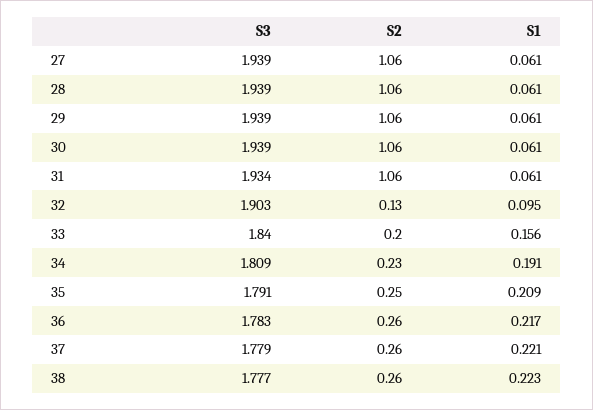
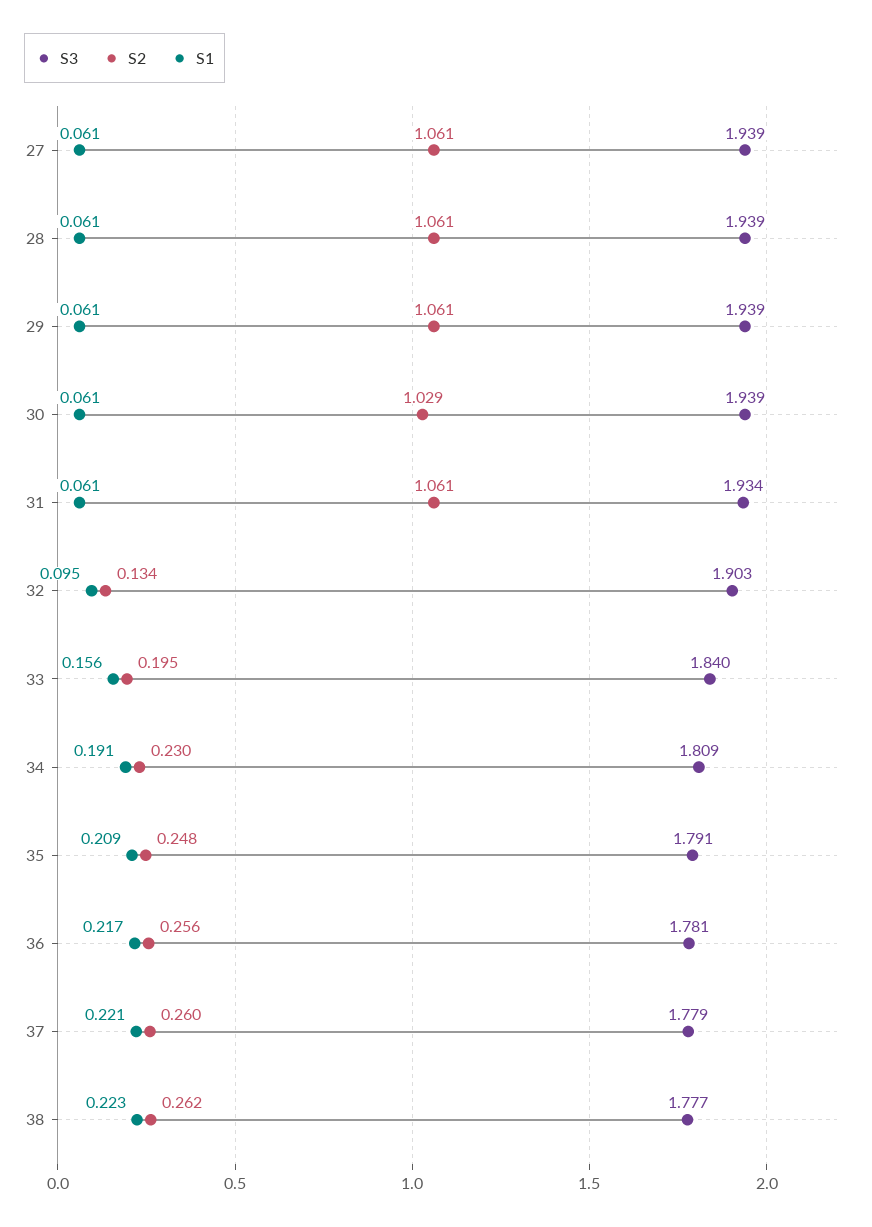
  {
    "S3": {
      "27": 1.939,
      "28": 1.939,
      "29": 1.939,
      "30": 1.939,
      "31": 1.934,
      "32": 1.903,
      "33": 1.84,
      "34": 1.809,
      "35": 1.791,
-     "36": 1.783,
+     "36": 1.781,
      "37": 1.779,
      "38": 1.777
    },
    "S2": {
      "27": 1.061,
      "28": 1.061,
      "29": 1.061,
-     "30": 1.06,
+     "30": 1.029,
      "31": 1.061,
      "32": 0.134,
      "33": 0.195,
      "34": 0.23,
      "35": 0.248,
      "36": 0.256,
      "37": 0.26,
      "38": 0.262
    },
    "S1": {
      "27": 0.061,
      "28": 0.061,
      "29": 0.061,
      "30": 0.061,
      "31": 0.061,
      "32": 0.095,
      "33": 0.156,
      "34": 0.191,
      "35": 0.209,
      "36": 0.217,
      "37": 0.221,
      "38": 0.223
    }
  }

